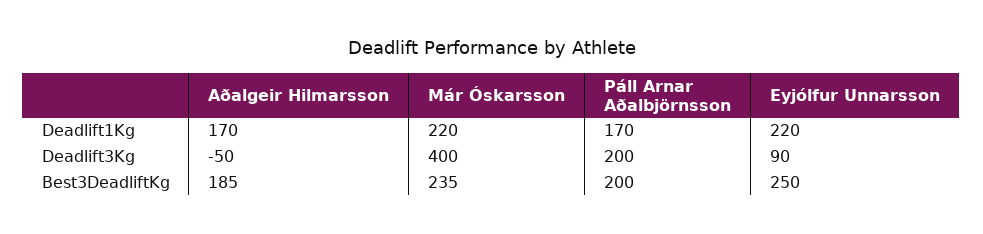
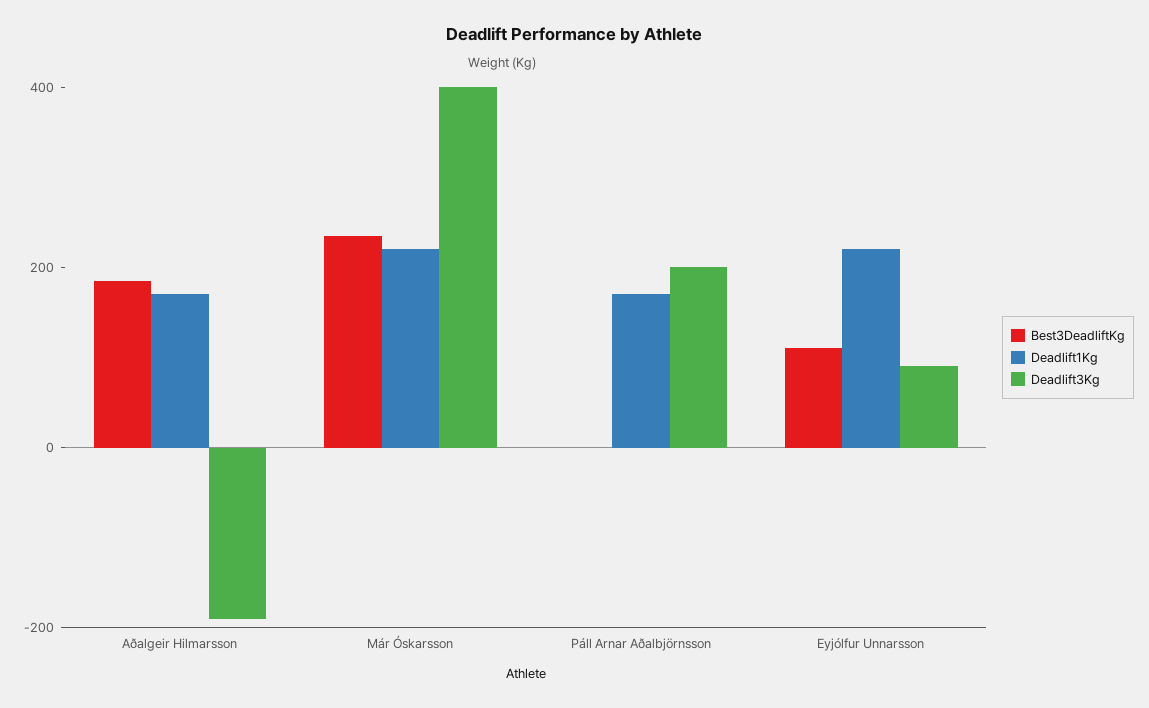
  {
    "Deadlift1Kg": {
      "Aðalgeir Hilmarsson": 170,
      "Már Óskarsson": 220,
      "Páll Arnar Aðalbjörnsson": 170,
      "Eyjólfur Unnarsson": 220
    },
    "Deadlift3Kg": {
-     "Aðalgeir Hilmarsson": -50,
+     "Aðalgeir Hilmarsson": -200,
      "Már Óskarsson": 400,
      "Páll Arnar Aðalbjörnsson": 200,
      "Eyjólfur Unnarsson": 90
    },
    "Best3DeadliftKg": {
      "Aðalgeir Hilmarsson": 185,
      "Már Óskarsson": 235,
-     "Páll Arnar Aðalbjörnsson": 200,
+     "Páll Arnar Aðalbjörnsson": 0,
-     "Eyjólfur Unnarsson": 250
+     "Eyjólfur Unnarsson": 100
    }
  }

